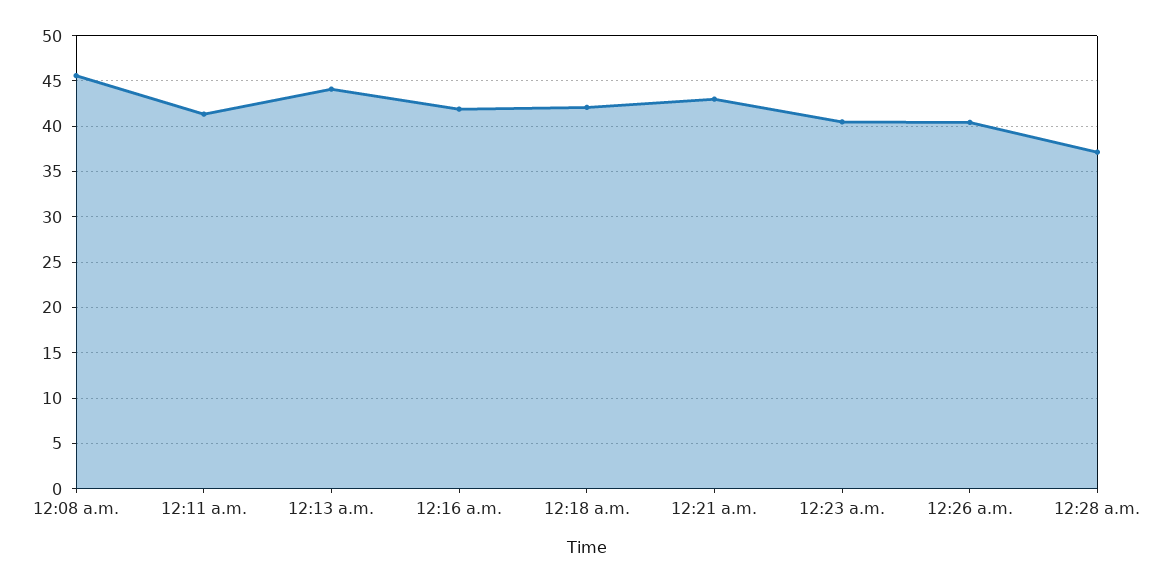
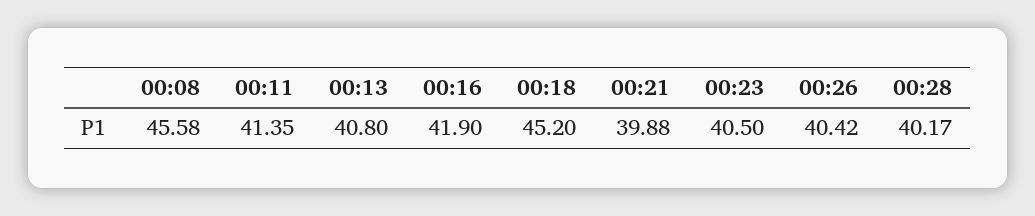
  {
    "12:08 a.m.": 45.58,
    "12:11 a.m.": 41.35,
-   "12:13 a.m.": 44,
+   "12:13 a.m.": 40.8,
    "12:16 a.m.": 41.9,
-   "12:18 a.m.": 42,
+   "12:18 a.m.": 45.2,
-   "12:21 a.m.": 43,
+   "12:21 a.m.": 39.88,
    "12:23 a.m.": 40.5,
    "12:26 a.m.": 40.42,
-   "12:28 a.m.": 37
+   "12:28 a.m.": 40.17
  }

